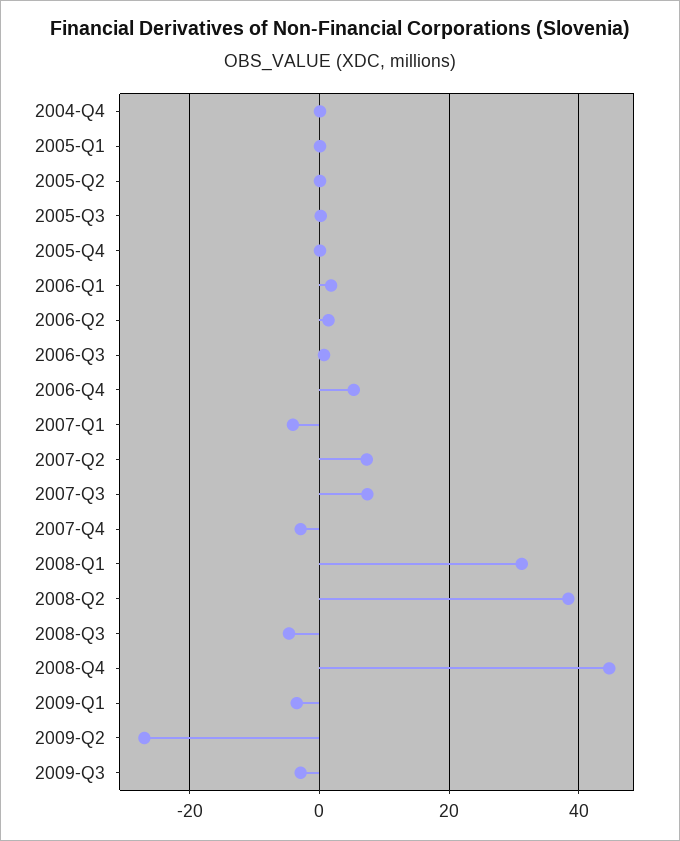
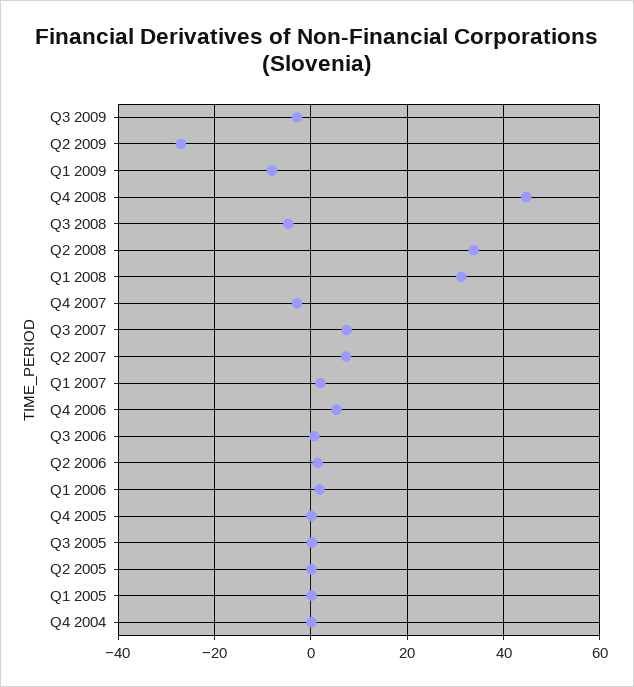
  {
    "2004-Q4": 0,
    "2005-Q1": 0,
    "2005-Q2": 0,
    "2005-Q3": 0,
    "2005-Q4": 0,
    "2006-Q1": 2,
    "2006-Q2": 2,
    "2006-Q3": 0,
    "2006-Q4": 6,
-   "2007-Q1": -4,
+   "2007-Q1": 2,
    "2007-Q2": 8,
    "2007-Q3": 8,
    "2007-Q4": -2,
    "2008-Q1": 32,
-   "2008-Q2": 38,
+   "2008-Q2": 34,
    "2008-Q3": -4,
    "2008-Q4": 44,
-   "2009-Q1": -4,
+   "2009-Q1": -8,
    "2009-Q2": -28,
    "2009-Q3": -2
  }

